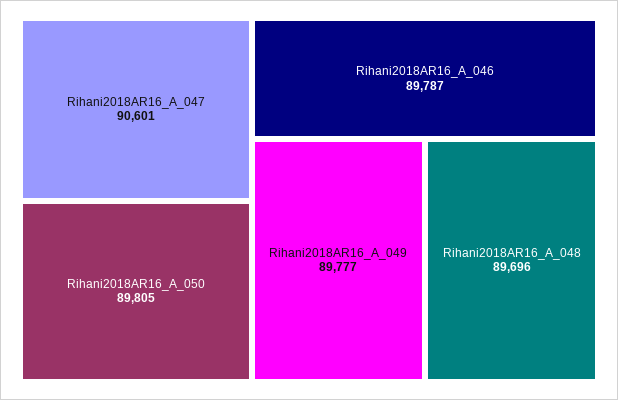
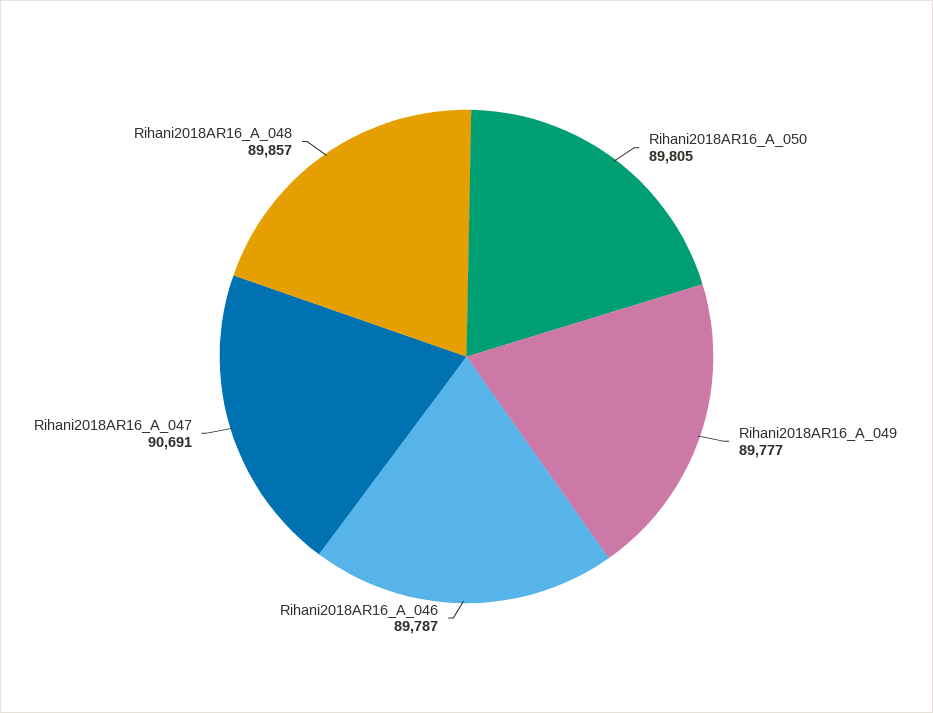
  {
-   "Rihani2018AR16_A_047": 90601,
+   "Rihani2018AR16_A_047": 90691,
    "Rihani2018AR16_A_050": 89805,
    "Rihani2018AR16_A_046": 89787,
    "Rihani2018AR16_A_049": 89777,
-   "Rihani2018AR16_A_048": 89696
+   "Rihani2018AR16_A_048": 89857
  }

